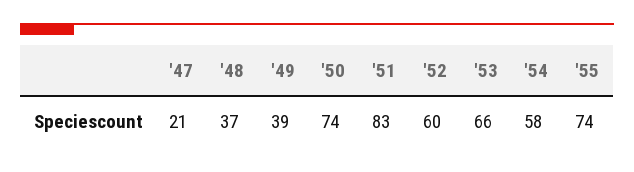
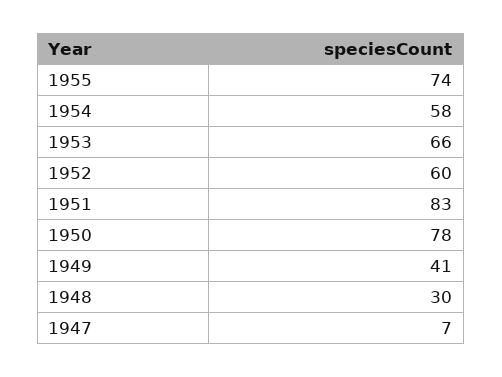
  {
-   "'47": 21,
+   "'47": 7,
-   "'48": 37,
+   "'48": 30,
-   "'49": 39,
+   "'49": 41,
-   "'50": 74,
+   "'50": 78,
    "'51": 83,
    "'52": 60,
    "'53": 66,
    "'54": 58,
    "'55": 74
  }

